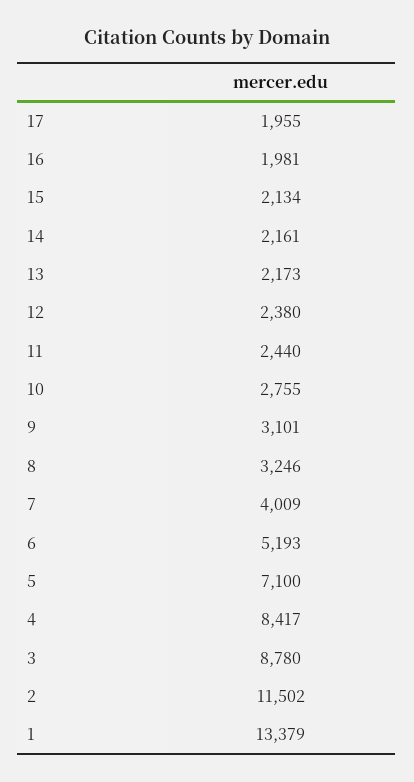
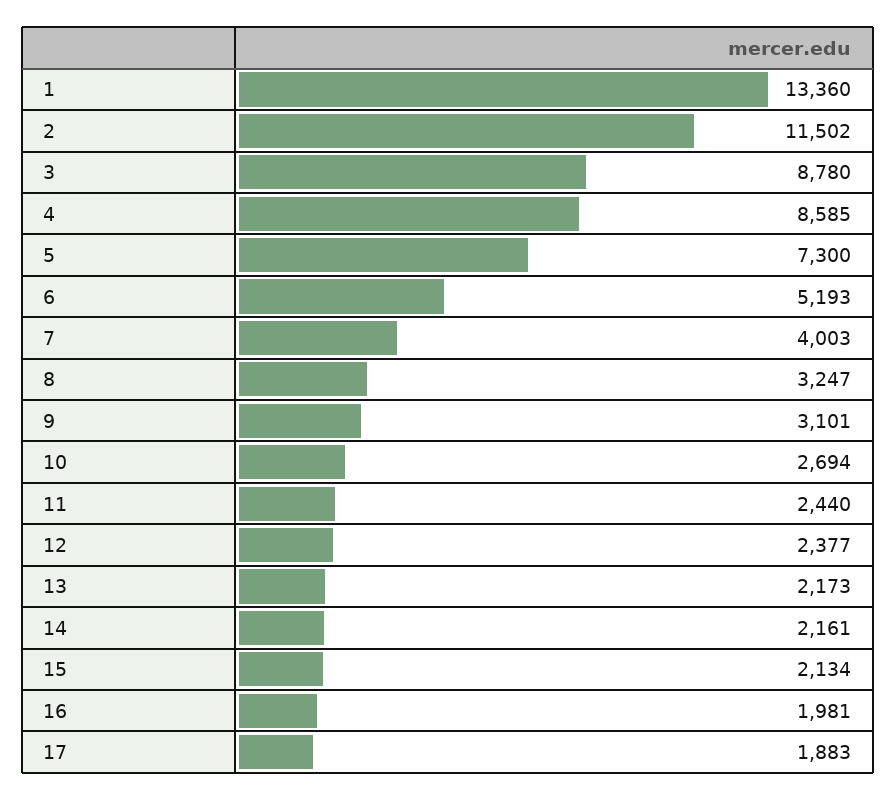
  {
-   "17": 1955,
+   "17": 1883,
    "16": 1981,
    "15": 2134,
    "14": 2161,
    "13": 2173,
-   "12": 2380,
+   "12": 2377,
    "11": 2440,
-   "10": 2755,
+   "10": 2694,
    "9": 3101,
-   "8": 3246,
+   "8": 3247,
-   "7": 4009,
+   "7": 4003,
    "6": 5193,
-   "5": 7100,
+   "5": 7300,
-   "4": 8417,
+   "4": 8585,
    "3": 8780,
    "2": 11502,
-   "1": 13379
+   "1": 13360
  }

